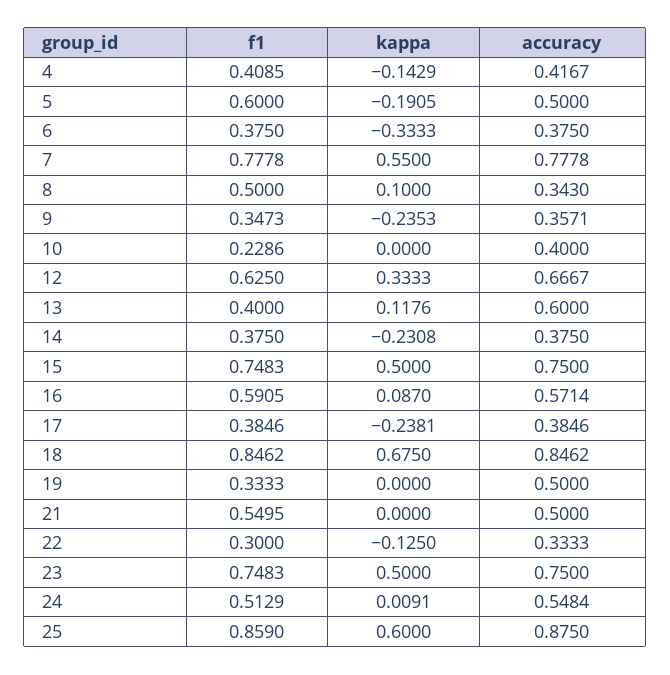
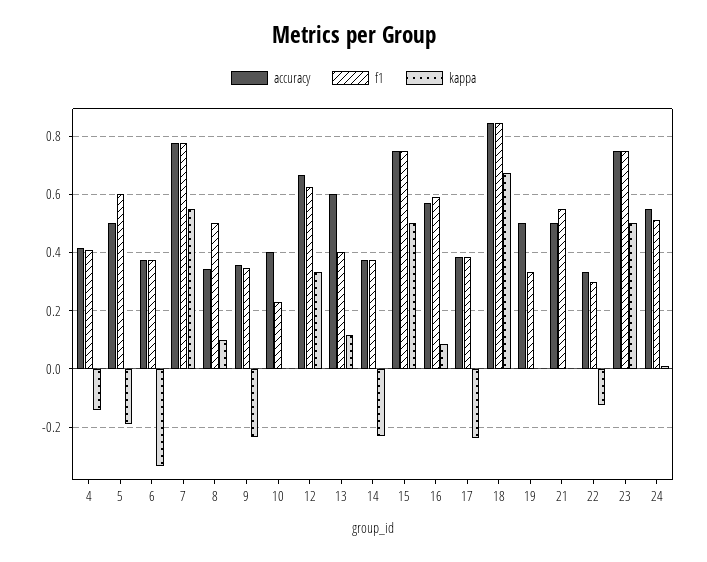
  {
    "f1": {
      "4": 0.4085,
      "5": 0.6,
      "6": 0.375,
      "7": 0.7778,
      "8": 0.5,
      "9": 0.3473,
      "10": 0.2286,
      "12": 0.625,
      "13": 0.4,
      "14": 0.375,
      "15": 0.7483,
      "16": 0.5905,
      "17": 0.3846,
      "18": 0.8462,
      "19": 0.3333,
      "21": 0.5495,
      "22": 0.3,
      "23": 0.7483,
-     "24": 0.5129,
+     "24": 0.5129
-     "25": 0.859
    },
    "kappa": {
      "4": -0.1429,
      "5": -0.1905,
      "6": -0.3333,
      "7": 0.55,
      "8": 0.1,
      "9": -0.2353,
      "10": 0,
      "12": 0.3333,
      "13": 0.1176,
      "14": -0.2308,
      "15": 0.5,
      "16": 0.087,
      "17": -0.2381,
      "18": 0.675,
      "19": 0,
      "21": 0,
      "22": -0.125,
      "23": 0.5,
-     "24": 0.0091,
+     "24": 0.0091
-     "25": 0.6
    },
    "accuracy": {
      "4": 0.4167,
      "5": 0.5,
      "6": 0.375,
      "7": 0.7778,
      "8": 0.343,
      "9": 0.3571,
      "10": 0.4,
      "12": 0.6667,
      "13": 0.6,
      "14": 0.375,
      "15": 0.75,
      "16": 0.5714,
      "17": 0.3846,
      "18": 0.8462,
      "19": 0.5,
      "21": 0.5,
      "22": 0.3333,
      "23": 0.75,
-     "24": 0.5484,
+     "24": 0.5484
-     "25": 0.875
    }
  }

